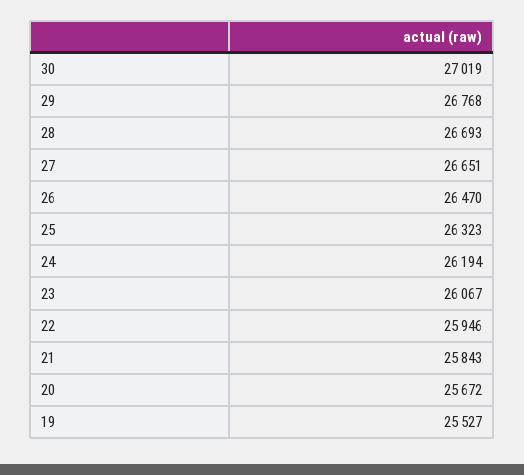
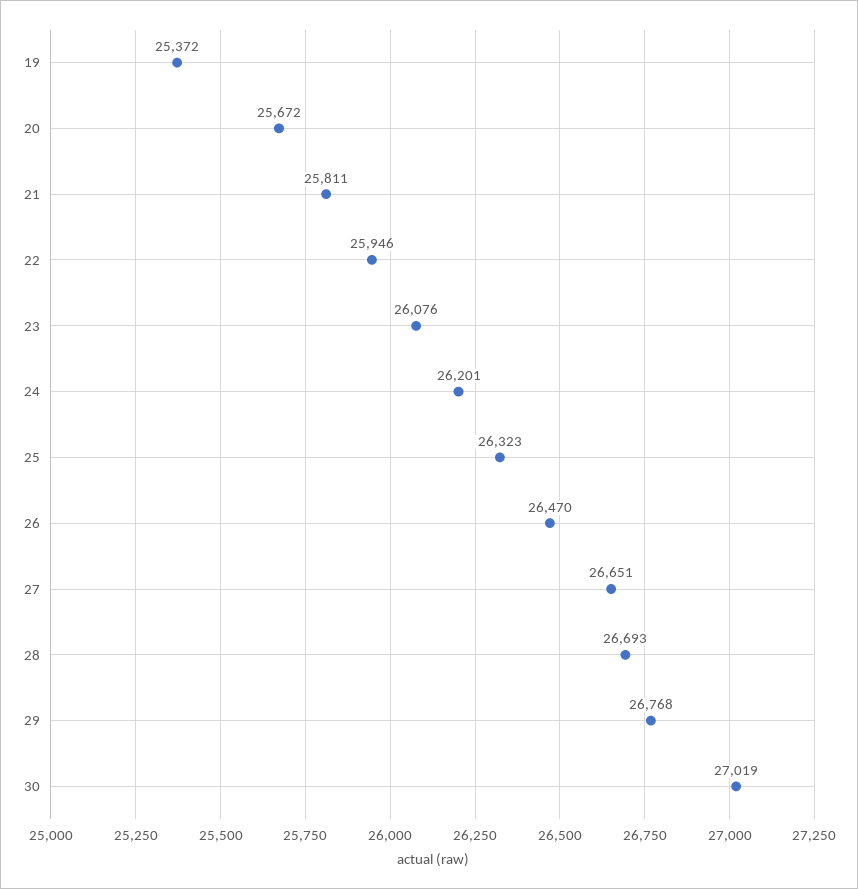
  {
    "30": 27019,
    "29": 26768,
    "28": 26693,
    "27": 26651,
    "26": 26470,
    "25": 26323,
-   "24": 26194,
+   "24": 26201,
-   "23": 26067,
+   "23": 26076,
    "22": 25946,
-   "21": 25843,
+   "21": 25811,
    "20": 25672,
-   "19": 25527
+   "19": 25372
  }

